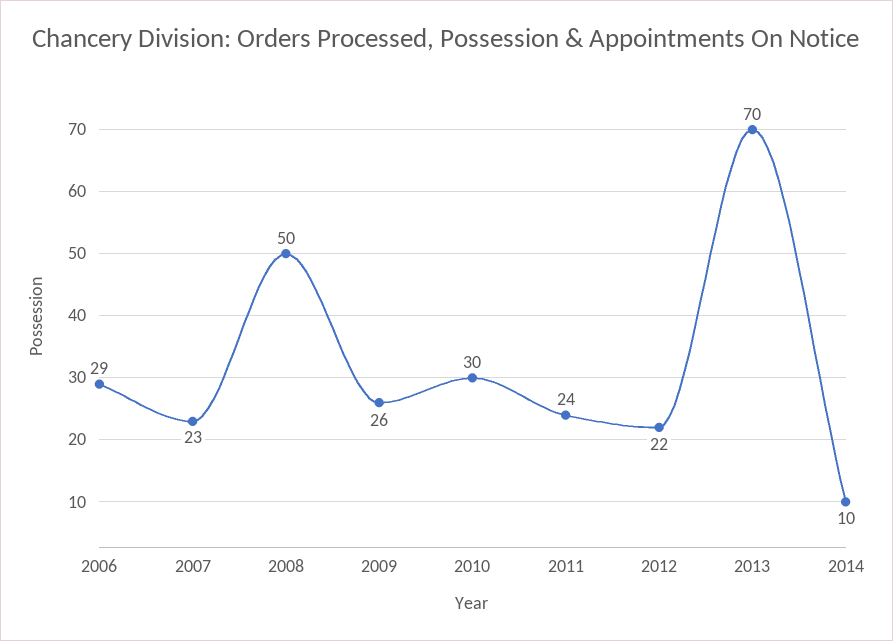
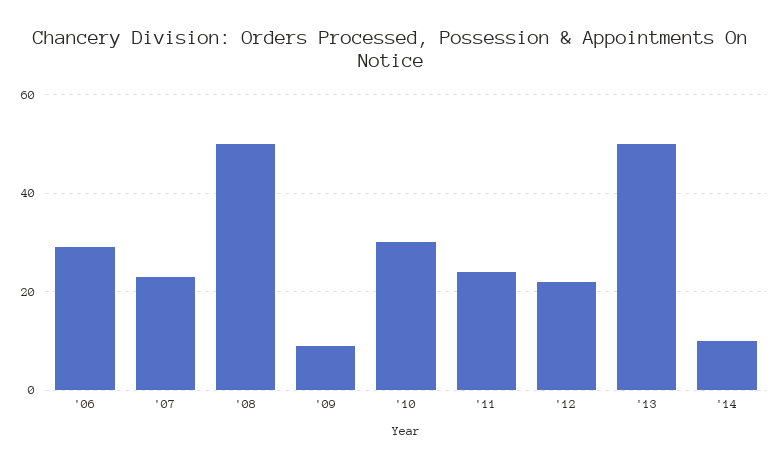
  {
    "2006": 29,
    "2007": 23,
    "2008": 50,
-   "2009": 26,
+   "2009": 10,
    "2010": 30,
    "2011": 24,
    "2012": 22,
-   "2013": 70,
+   "2013": 50,
    "2014": 10
  }

